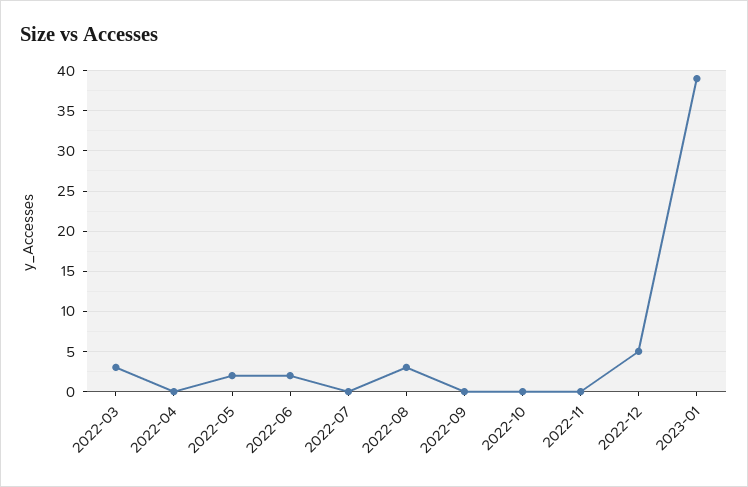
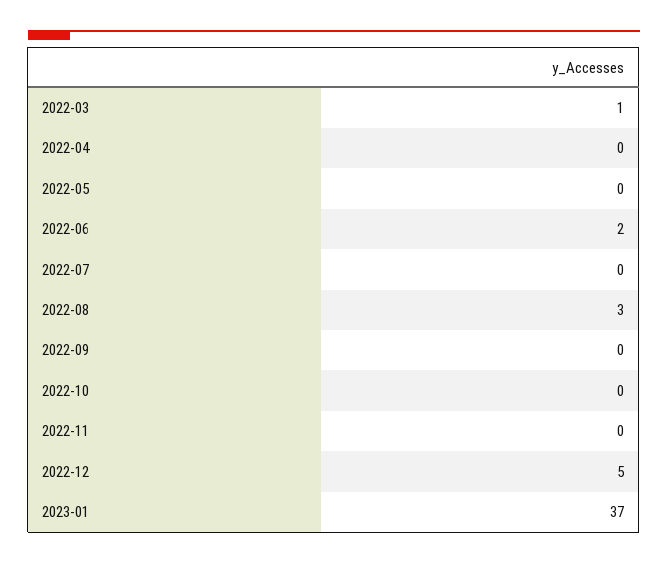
  {
-   "2022-03": 3,
+   "2022-03": 1,
    "2022-04": 0,
-   "2022-05": 2,
+   "2022-05": 0,
    "2022-06": 2,
    "2022-07": 0,
    "2022-08": 3,
    "2022-09": 0,
    "2022-10": 0,
    "2022-11": 0,
    "2022-12": 5,
-   "2023-01": 39
+   "2023-01": 37
  }

